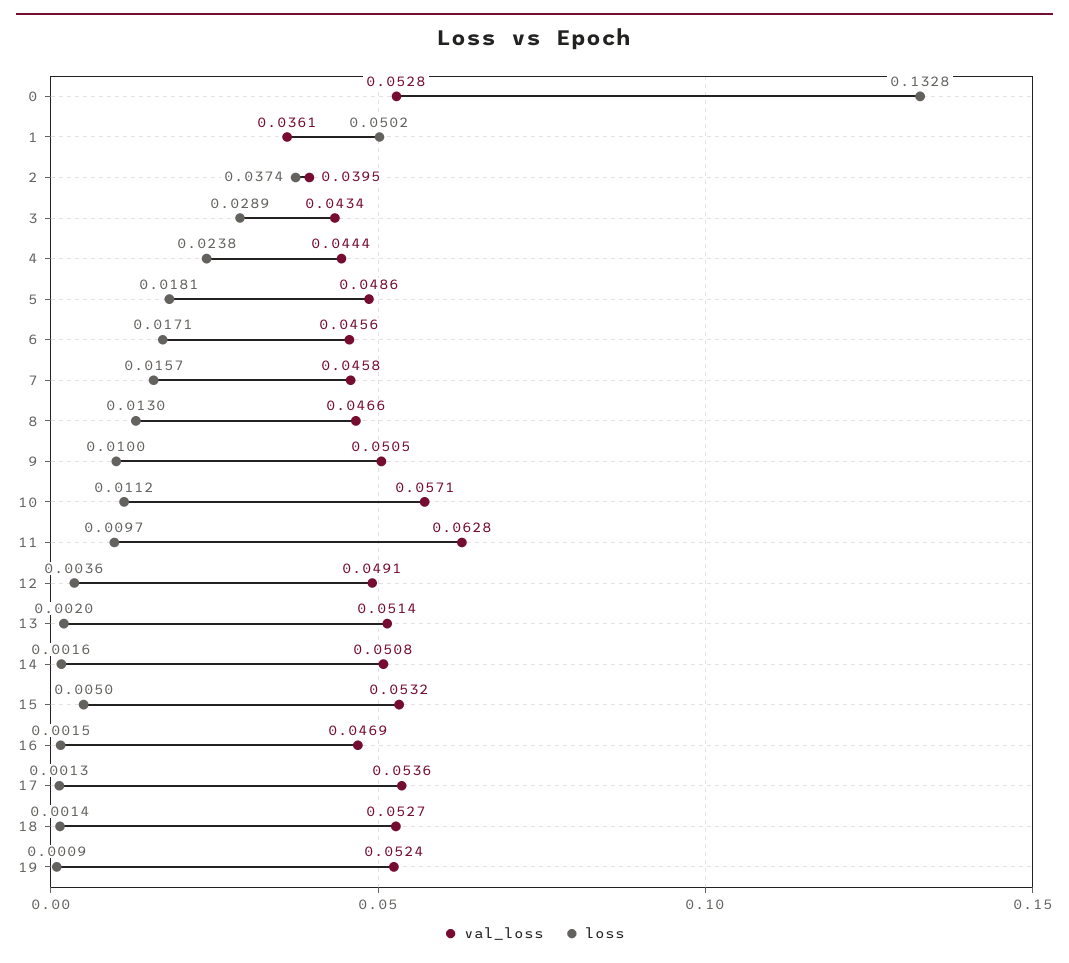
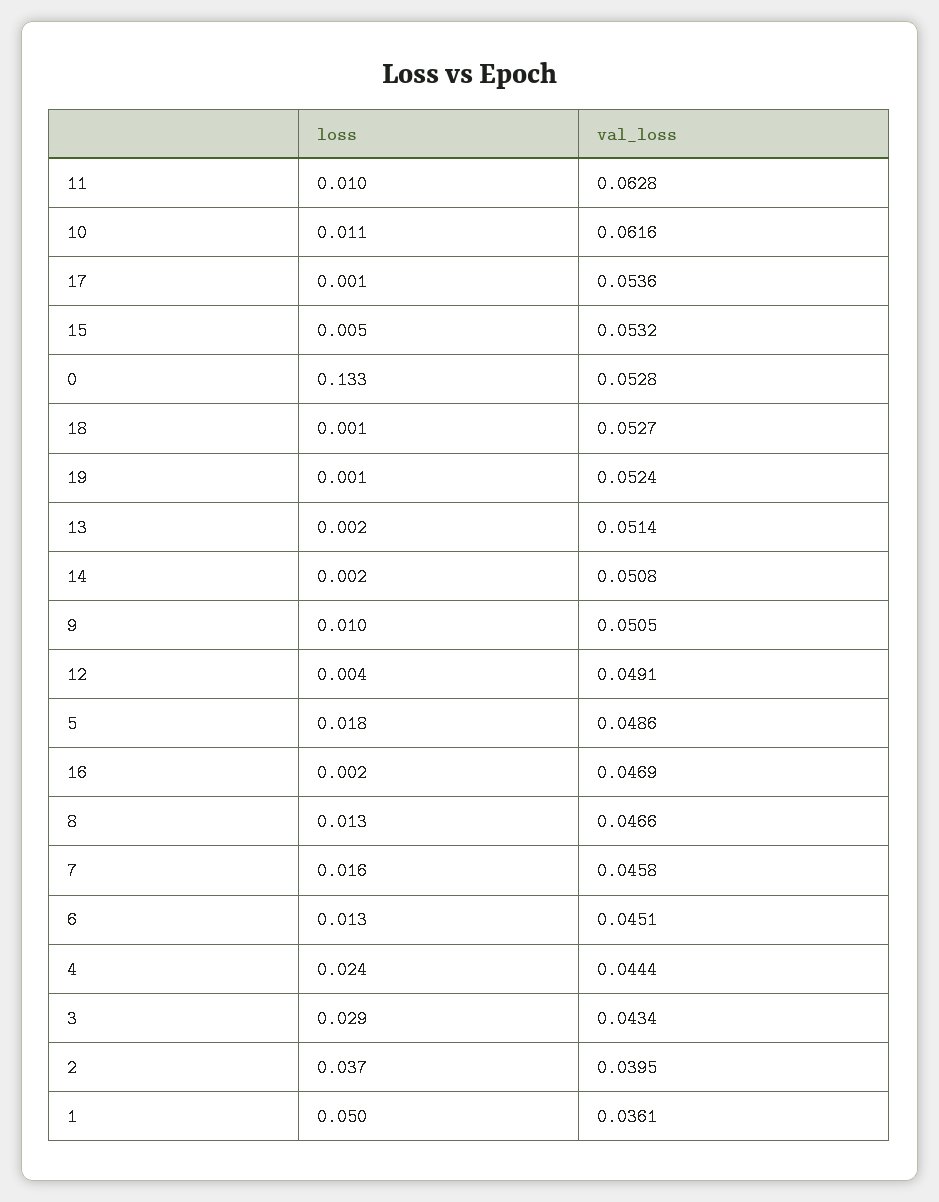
  {
    "val_loss": {
      "0": 0.0528,
      "1": 0.0361,
      "2": 0.0395,
      "3": 0.0434,
      "4": 0.0444,
      "5": 0.0486,
-     "6": 0.0456,
+     "6": 0.0451,
      "7": 0.0458,
      "8": 0.0466,
      "9": 0.0505,
-     "10": 0.0571,
+     "10": 0.0616,
      "11": 0.0628,
      "12": 0.0491,
      "13": 0.0514,
      "14": 0.0508,
      "15": 0.0532,
      "16": 0.0469,
      "17": 0.0536,
      "18": 0.0527,
      "19": 0.0524
    },
    "loss": {
      "0": 0.1328,
      "1": 0.0502,
      "2": 0.0374,
      "3": 0.0289,
      "4": 0.0238,
      "5": 0.0181,
-     "6": 0.0171,
+     "6": 0.013,
      "7": 0.0157,
      "8": 0.013,
      "9": 0.01,
      "10": 0.0112,
      "11": 0.0097,
      "12": 0.0036,
      "13": 0.002,
      "14": 0.0016,
      "15": 0.005,
      "16": 0.0015,
      "17": 0.0013,
      "18": 0.0014,
      "19": 0.0009
    }
  }

